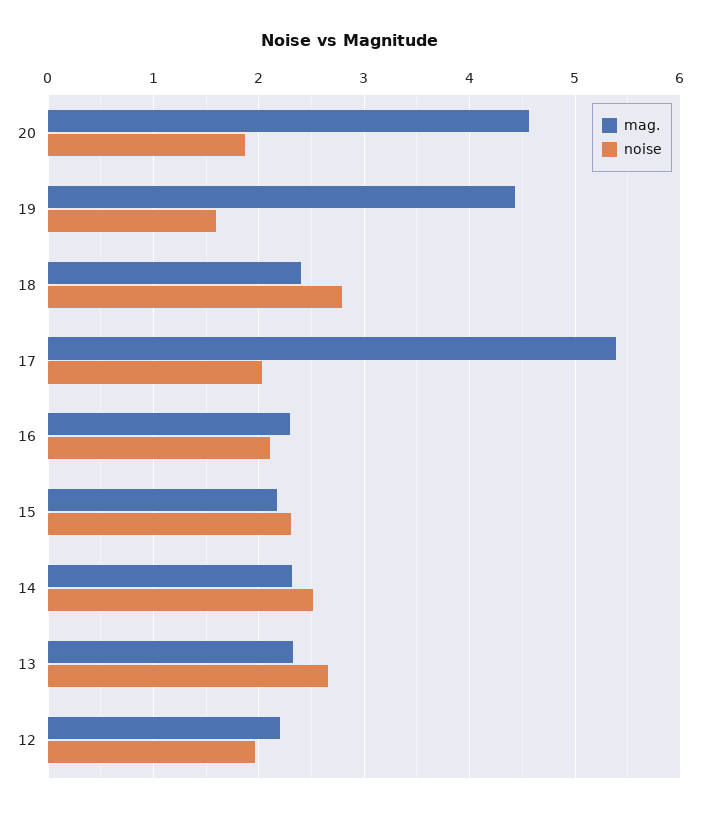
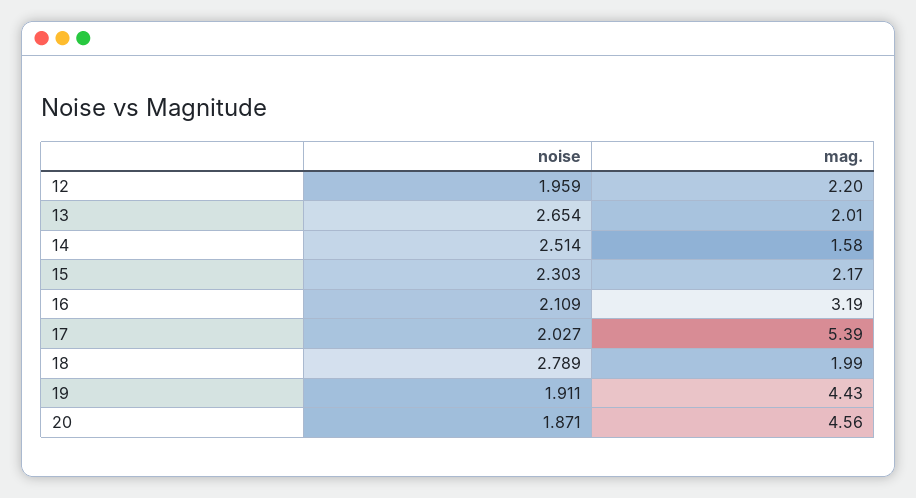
  {
    "mag.": {
      "20": 4.56,
      "19": 4.43,
-     "18": 2.4,
+     "18": 1.99,
      "17": 5.39,
-     "16": 2.3,
+     "16": 3.19,
      "15": 2.17,
-     "14": 2.3,
+     "14": 1.58,
-     "13": 2.3,
+     "13": 2.01,
      "12": 2.2
    },
    "noise": {
      "20": 1.871,
-     "19": 1.6,
+     "19": 1.911,
      "18": 2.789,
      "17": 2.027,
      "16": 2.109,
      "15": 2.303,
      "14": 2.514,
      "13": 2.654,
      "12": 1.959
    }
  }

